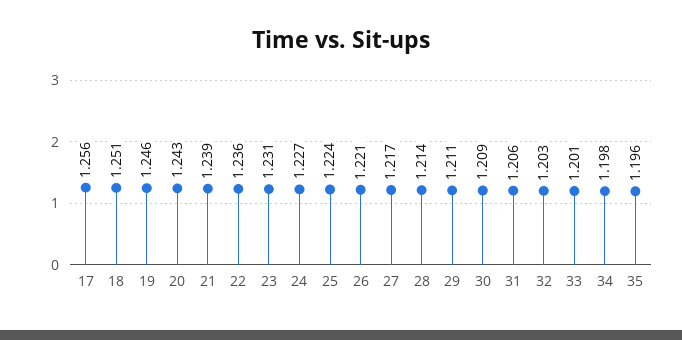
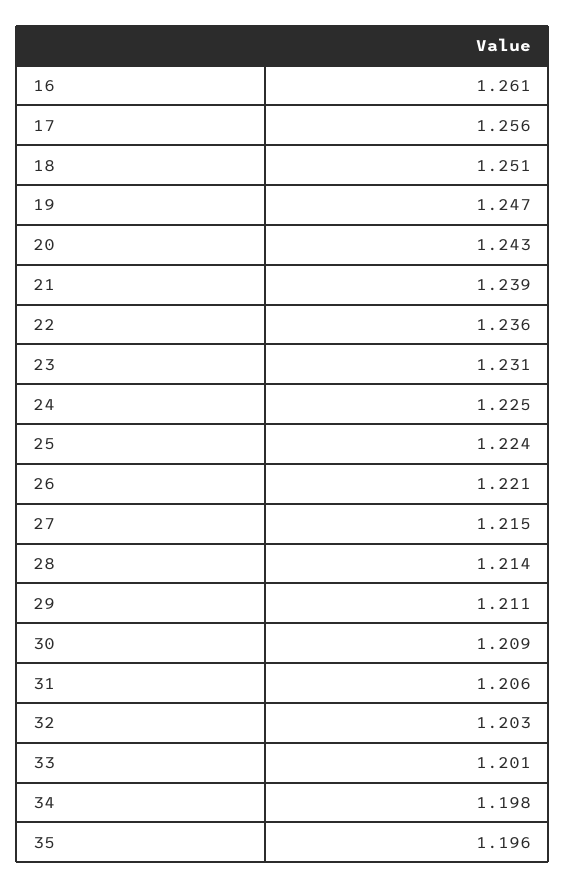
  {
    "17": 1.256,
    "18": 1.251,
-   "19": 1.246,
+   "19": 1.247,
    "20": 1.243,
    "21": 1.239,
    "22": 1.236,
    "23": 1.231,
-   "24": 1.227,
+   "24": 1.225,
    "25": 1.224,
    "26": 1.221,
-   "27": 1.217,
+   "27": 1.215,
    "28": 1.214,
    "29": 1.211,
    "30": 1.209,
    "31": 1.206,
    "32": 1.203,
    "33": 1.201,
    "34": 1.198,
-   "35": 1.196
+   "35": 1.196,
+   "16": 1.261
  }

